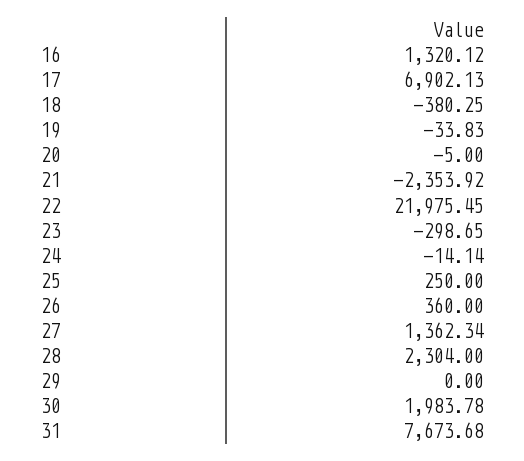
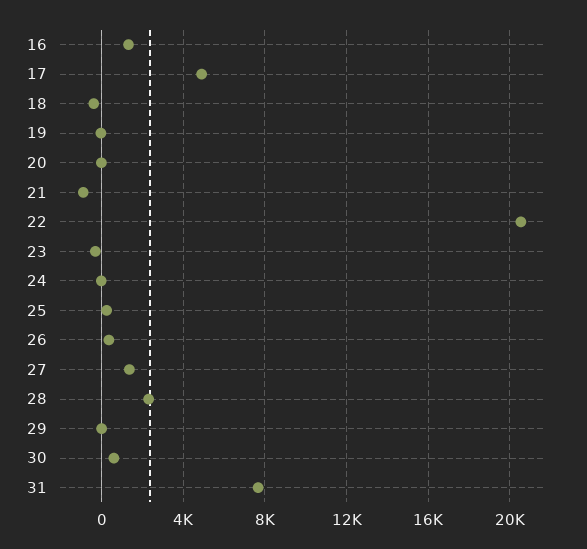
  {
    "16": 1320.12,
-   "17": 6902.13,
+   "17": 5000,
    "18": -380.25,
    "19": -33.83,
    "20": -5,
-   "21": -2353.92,
+   "21": -1000,
-   "22": 21975.45,
+   "22": 20500,
    "23": -298.65,
    "24": -14.14,
    "25": 250,
    "26": 360,
    "27": 1362.34,
    "28": 2304,
    "29": 0,
-   "30": 1983.78,
+   "30": 500,
    "31": 7673.68
  }

